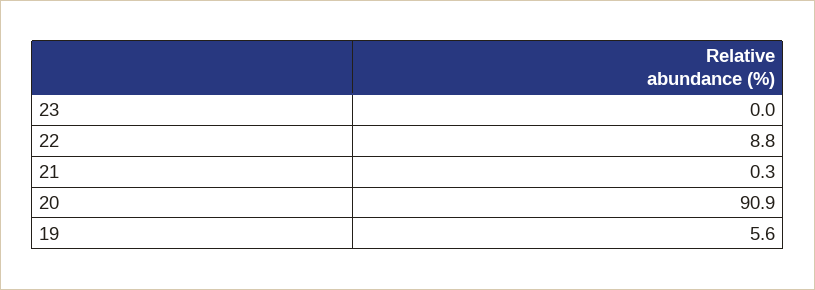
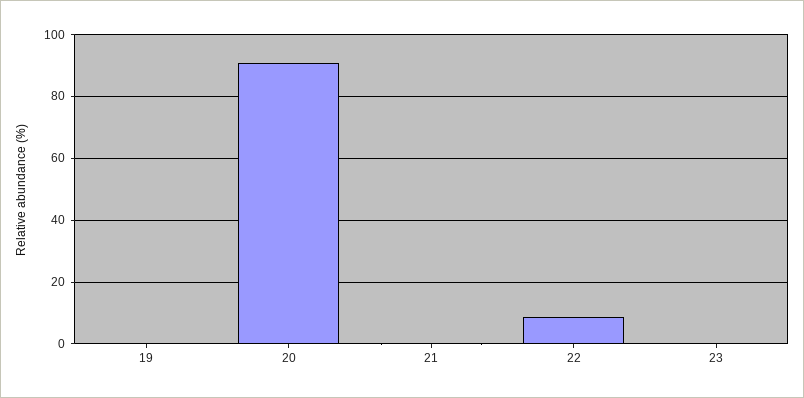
  {
    "23": 0,
    "22": 8.8,
    "21": 0.3,
    "20": 90.9,
-   "19": 5.6
+   "19": 0
  }

